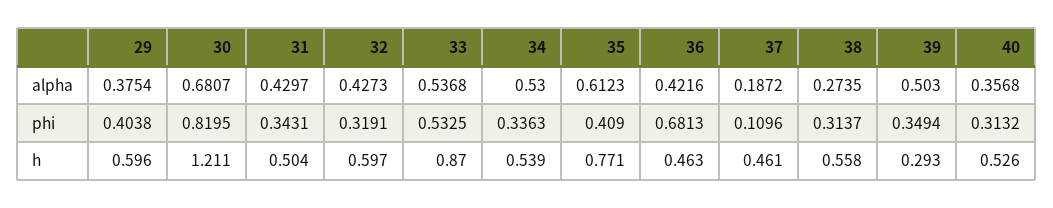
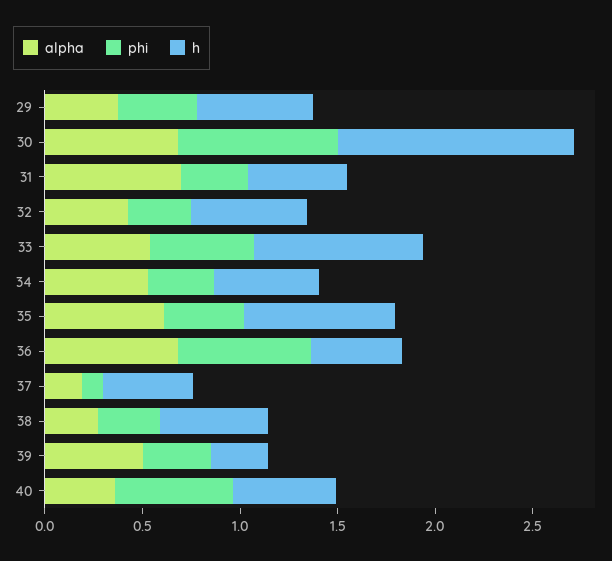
  {
    "alpha": {
      "29": 0.3754,
      "30": 0.6807,
-     "31": 0.4297,
+     "31": 0.7,
      "32": 0.4273,
      "33": 0.5368,
      "34": 0.53,
      "35": 0.6123,
-     "36": 0.4216,
+     "36": 0.7,
      "37": 0.1872,
      "38": 0.2735,
      "39": 0.503,
      "40": 0.3568
    },
    "phi": {
      "29": 0.4038,
      "30": 0.8195,
      "31": 0.3431,
      "32": 0.3191,
      "33": 0.5325,
      "34": 0.3363,
      "35": 0.409,
      "36": 0.6813,
      "37": 0.1096,
      "38": 0.3137,
      "39": 0.3494,
-     "40": 0.3132
+     "40": 0.6
    },
    "h": {
      "29": 0.596,
      "30": 1.211,
      "31": 0.504,
      "32": 0.597,
      "33": 0.87,
      "34": 0.539,
      "35": 0.771,
      "36": 0.463,
      "37": 0.461,
      "38": 0.558,
      "39": 0.293,
      "40": 0.526
    }
  }

